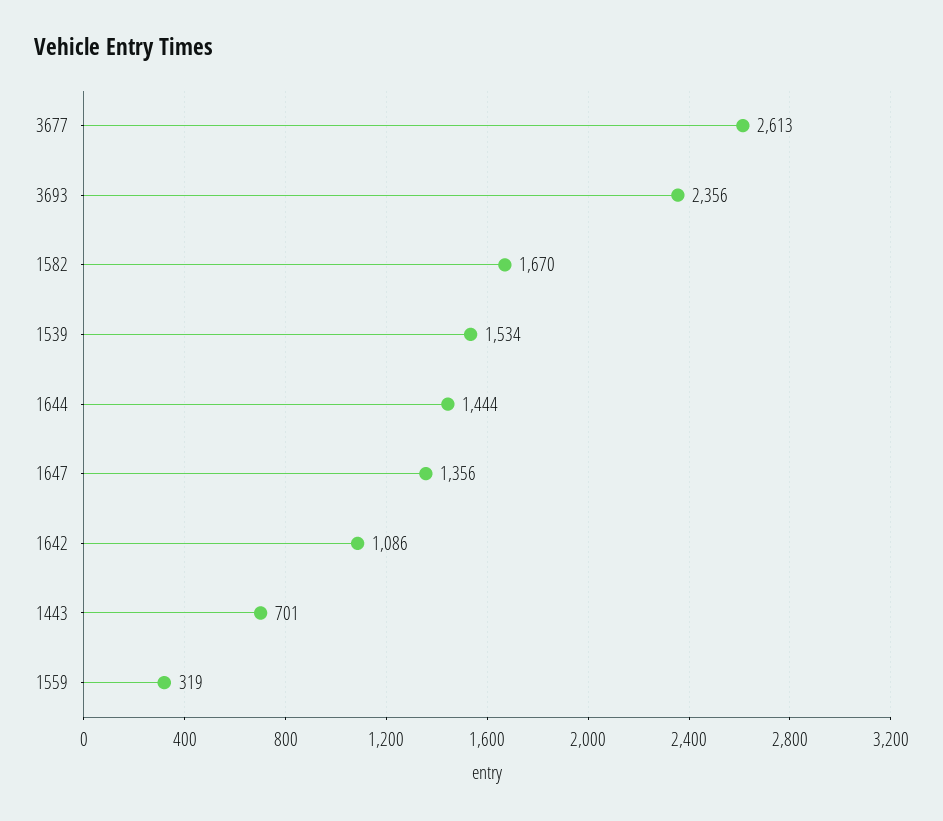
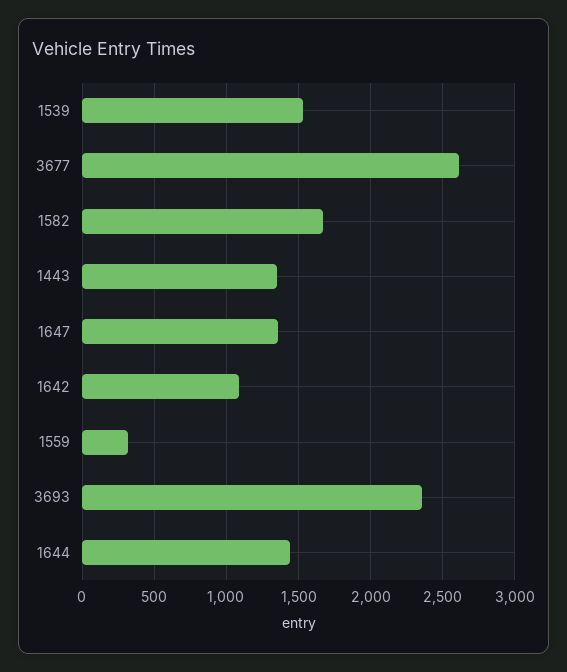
  {
    "3677": 2613,
    "3693": 2356,
    "1582": 1670,
    "1539": 1534,
    "1644": 1444,
    "1647": 1356,
    "1642": 1086,
-   "1443": 701,
+   "1443": 1350,
    "1559": 319
  }

